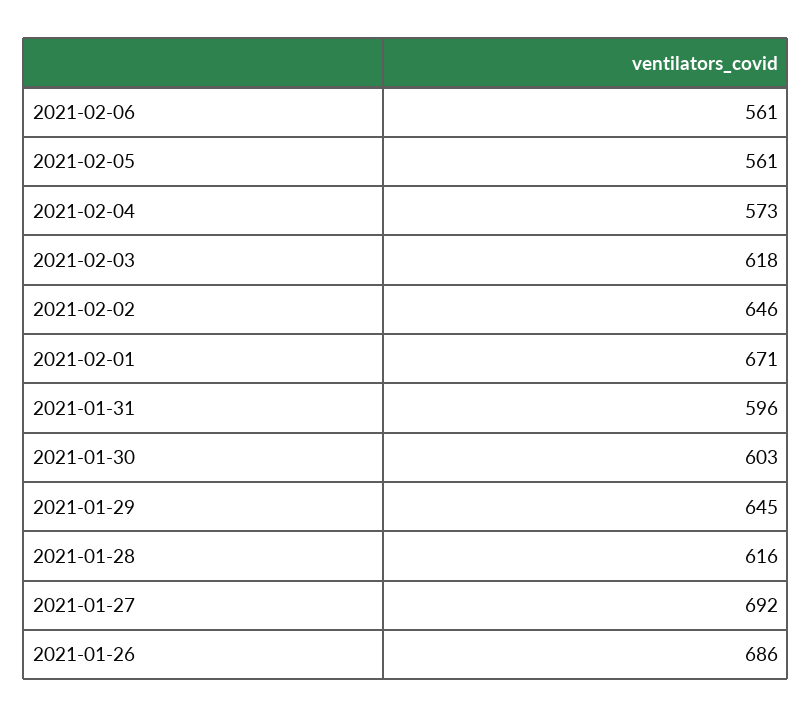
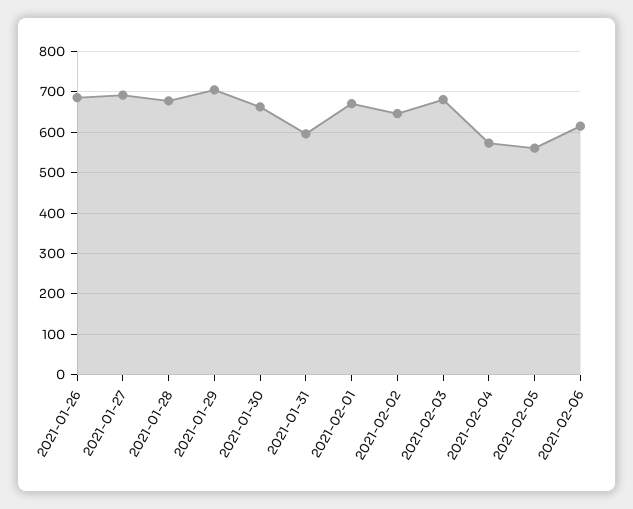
  {
-   "2021-02-06": 561,
+   "2021-02-06": 620,
    "2021-02-05": 561,
    "2021-02-04": 573,
-   "2021-02-03": 618,
+   "2021-02-03": 680,
    "2021-02-02": 646,
    "2021-02-01": 671,
    "2021-01-31": 596,
-   "2021-01-30": 603,
+   "2021-01-30": 660,
-   "2021-01-29": 645,
+   "2021-01-29": 700,
-   "2021-01-28": 616,
+   "2021-01-28": 680,
    "2021-01-27": 692,
    "2021-01-26": 686
  }

